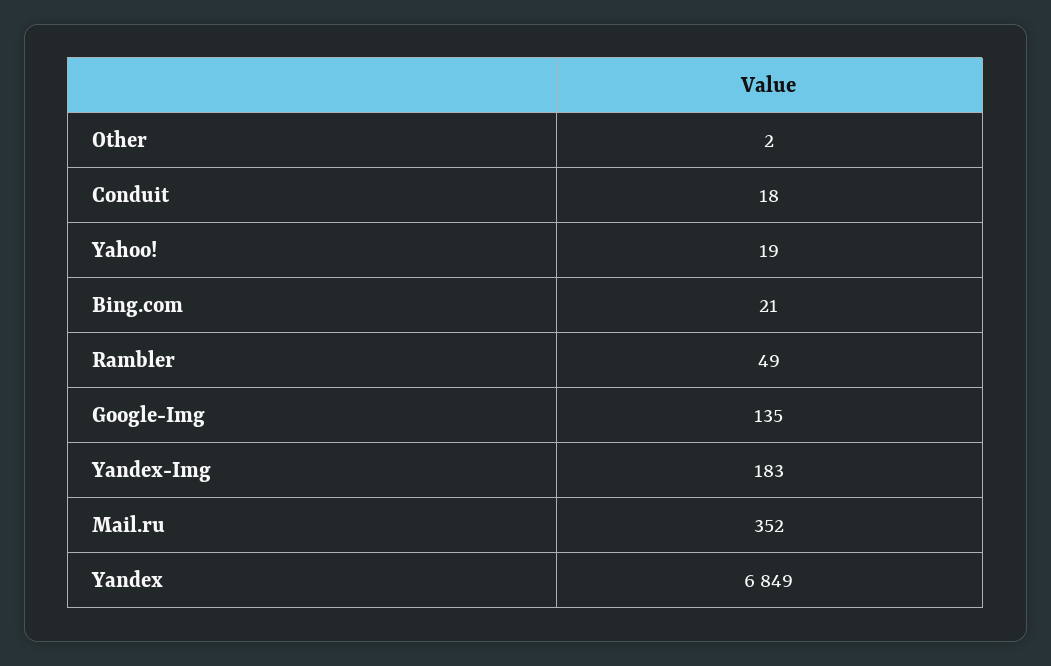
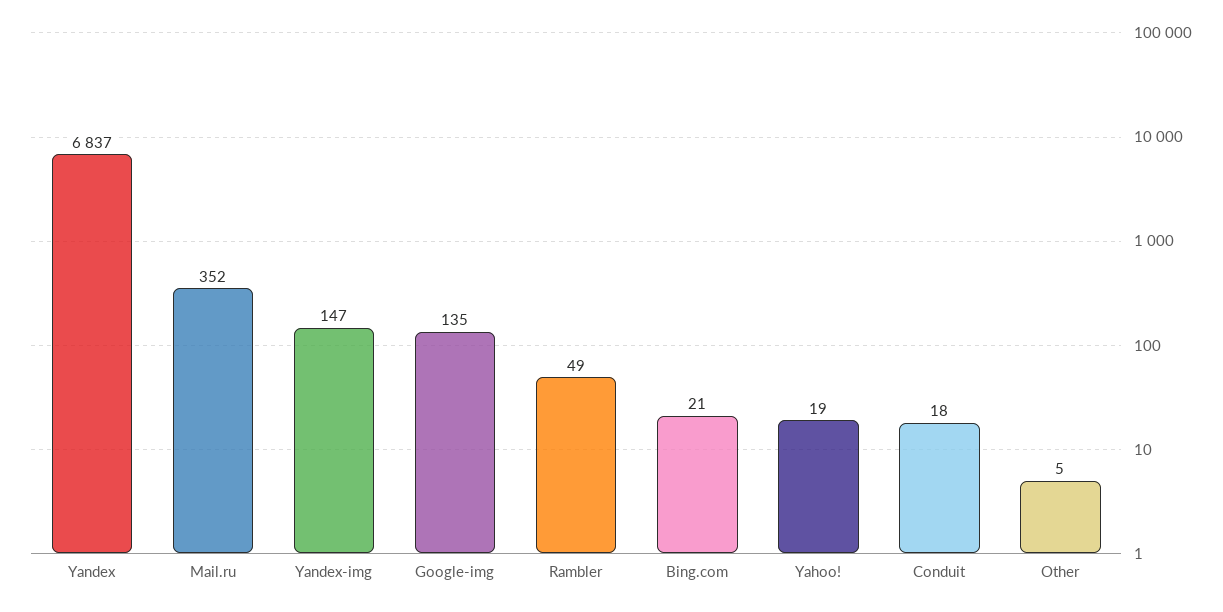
  {
-   "Other": 2,
+   "Other": 5,
    "Conduit": 18,
    "Yahoo!": 19,
    "Bing.com": 21,
    "Rambler": 49,
    "Google-Img": 135,
-   "Yandex-Img": 183,
+   "Yandex-Img": 147,
    "Mail.ru": 352,
-   "Yandex": 6849
+   "Yandex": 6837
  }

